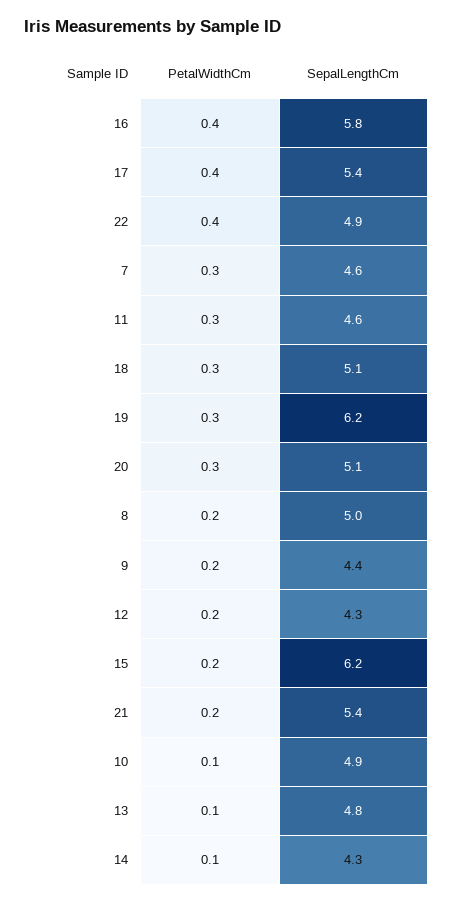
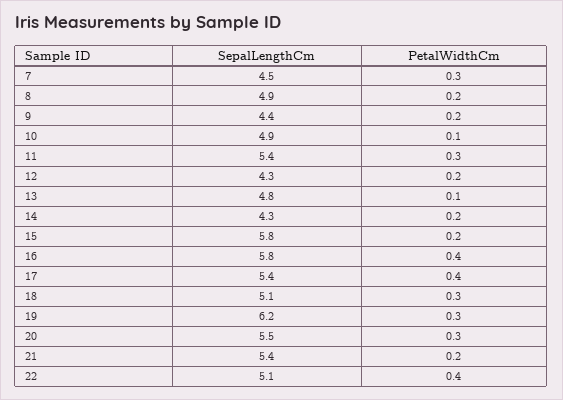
  {
    "PetalWidthCm": {
      "16": 0.4,
      "17": 0.4,
      "22": 0.4,
      "7": 0.3,
      "11": 0.3,
      "18": 0.3,
      "19": 0.3,
      "20": 0.3,
      "8": 0.2,
      "9": 0.2,
      "12": 0.2,
      "15": 0.2,
      "21": 0.2,
      "10": 0.1,
      "13": 0.1,
-     "14": 0.1
+     "14": 0.2
    },
    "SepalLengthCm": {
      "16": 5.8,
      "17": 5.4,
-     "22": 4.9,
+     "22": 5.1,
-     "7": 4.6,
+     "7": 4.5,
-     "11": 4.6,
+     "11": 5.4,
      "18": 5.1,
      "19": 6.2,
-     "20": 5.1,
+     "20": 5.5,
-     "8": 5,
+     "8": 4.9,
      "9": 4.4,
      "12": 4.3,
-     "15": 6.2,
+     "15": 5.8,
      "21": 5.4,
      "10": 4.9,
      "13": 4.8,
      "14": 4.3
    }
  }

